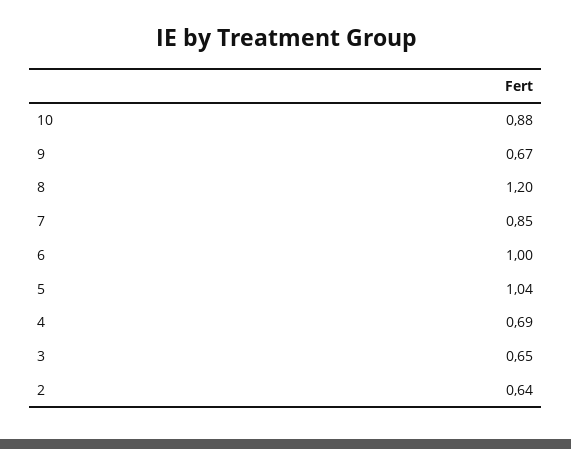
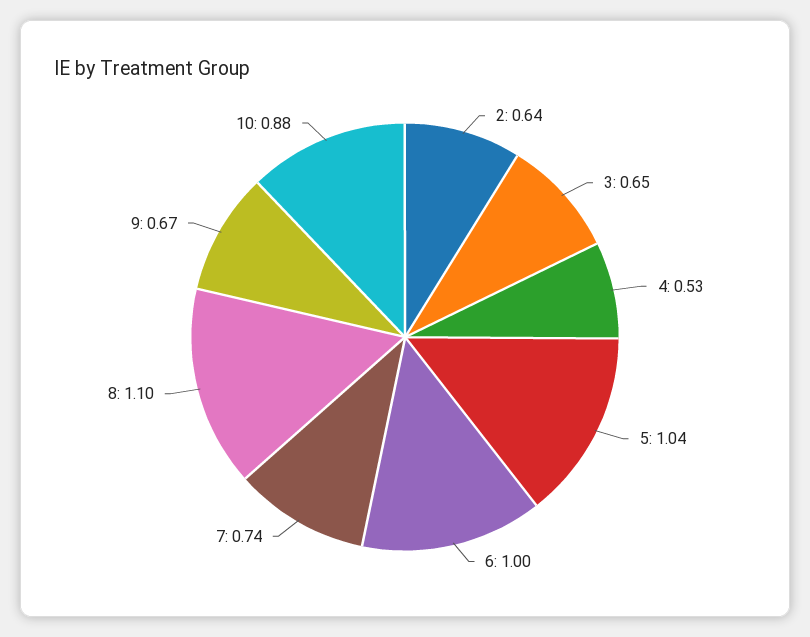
  {
    "10": 0.88,
    "9": 0.67,
-   "8": 1.2,
+   "8": 1.1,
-   "7": 0.85,
+   "7": 0.74,
    "6": 1,
    "5": 1.04,
-   "4": 0.69,
+   "4": 0.53,
    "3": 0.65,
    "2": 0.64
  }

